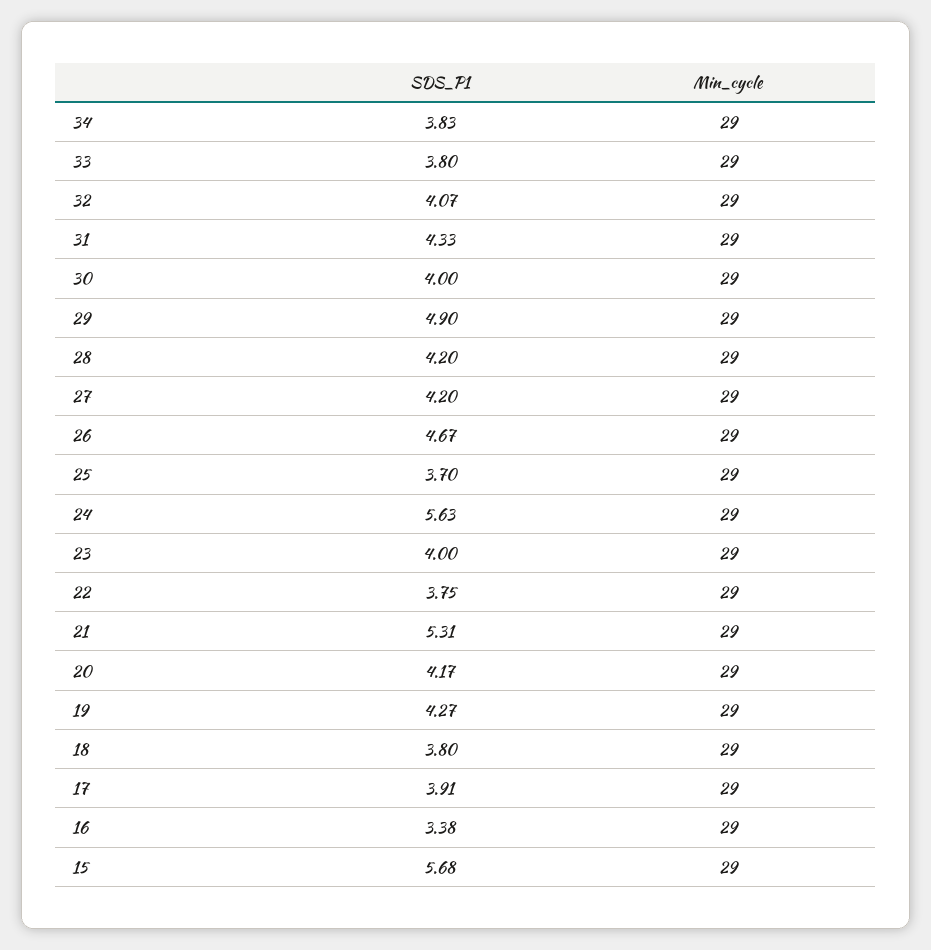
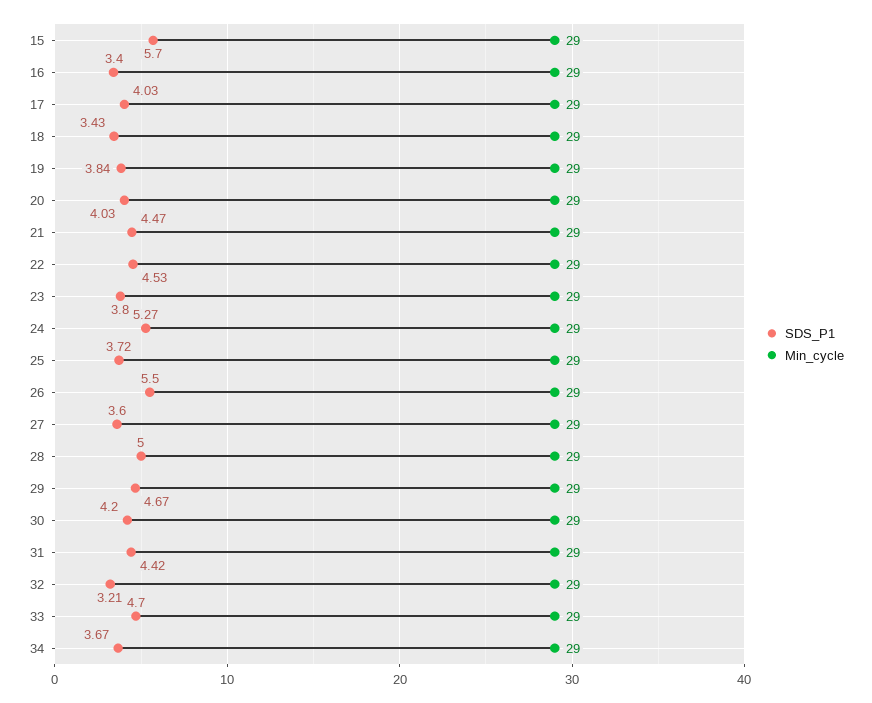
  {
    "SDS_P1": {
-     "34": 3.83,
+     "34": 3.67,
-     "33": 3.8,
+     "33": 4.7,
-     "32": 4.07,
+     "32": 3.21,
-     "31": 4.33,
+     "31": 4.42,
-     "30": 4,
+     "30": 4.2,
-     "29": 4.9,
+     "29": 4.67,
-     "28": 4.2,
+     "28": 5,
-     "27": 4.2,
+     "27": 3.6,
-     "26": 4.67,
+     "26": 5.5,
-     "25": 3.7,
+     "25": 3.72,
-     "24": 5.63,
+     "24": 5.27,
-     "23": 4,
+     "23": 3.8,
-     "22": 3.75,
+     "22": 4.53,
-     "21": 5.31,
+     "21": 4.47,
-     "20": 4.17,
+     "20": 4.03,
-     "19": 4.27,
+     "19": 3.84,
-     "18": 3.8,
+     "18": 3.43,
-     "17": 3.91,
+     "17": 4.03,
-     "16": 3.38,
+     "16": 3.4,
-     "15": 5.68
+     "15": 5.7
    },
    "Min_cycle": {
      "34": 29,
      "33": 29,
      "32": 29,
      "31": 29,
      "30": 29,
      "29": 29,
      "28": 29,
      "27": 29,
      "26": 29,
      "25": 29,
      "24": 29,
      "23": 29,
      "22": 29,
      "21": 29,
      "20": 29,
      "19": 29,
      "18": 29,
      "17": 29,
      "16": 29,
      "15": 29
    }
  }

